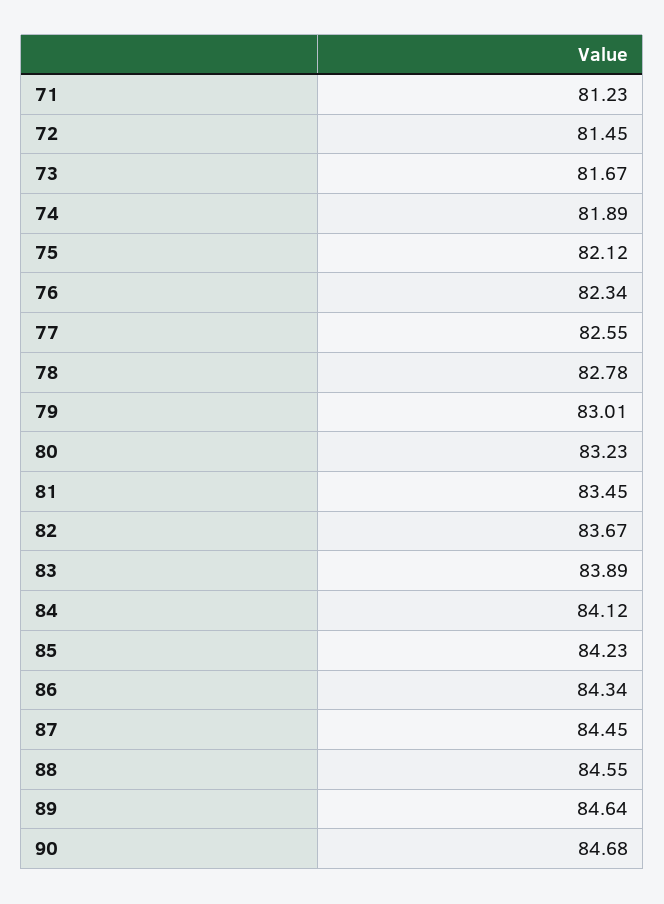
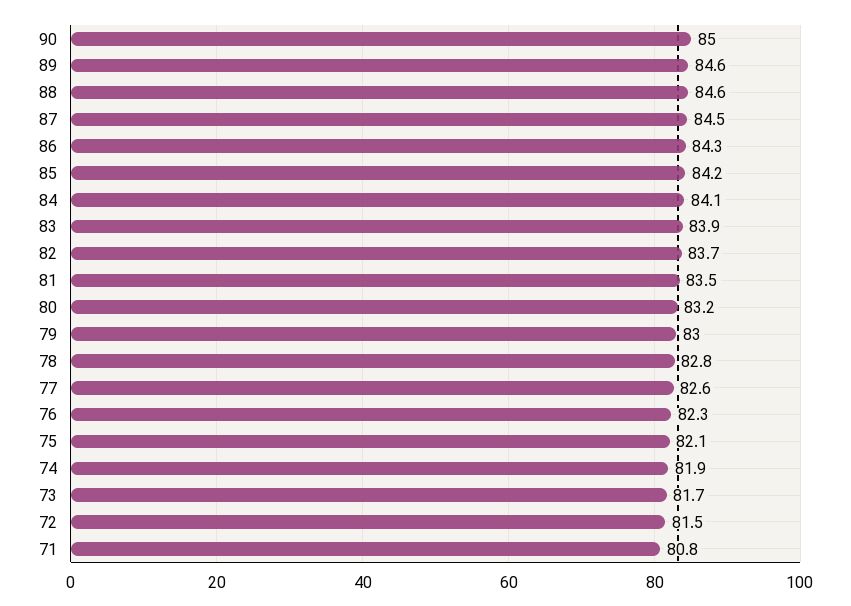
  {
-   "71": 81.23,
+   "71": 80.8,
    "72": 81.45,
    "73": 81.67,
    "74": 81.89,
    "75": 82.12,
    "76": 82.34,
    "77": 82.55,
    "78": 82.78,
    "79": 83.01,
    "80": 83.23,
    "81": 83.45,
    "82": 83.67,
    "83": 83.89,
    "84": 84.12,
    "85": 84.23,
    "86": 84.34,
    "87": 84.45,
    "88": 84.55,
    "89": 84.64,
-   "90": 84.68
+   "90": 85
  }

